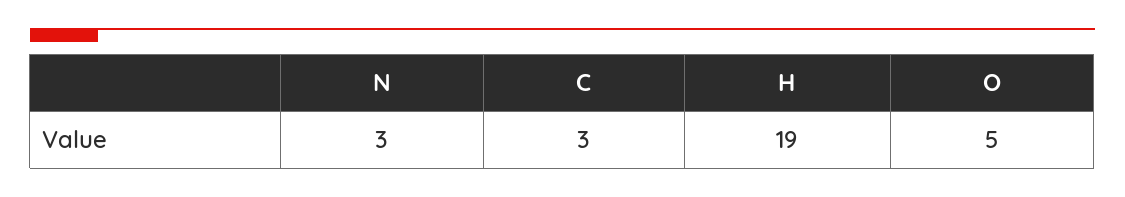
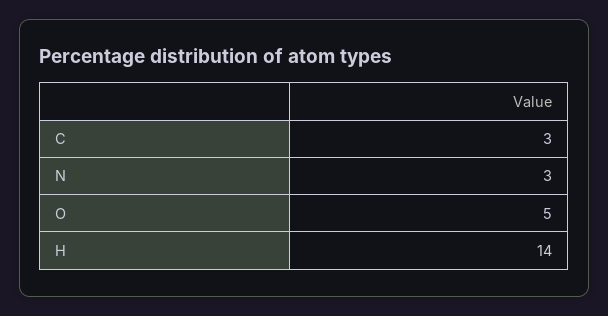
  {
    "N": 3,
    "C": 3,
-   "H": 19,
+   "H": 14,
    "O": 5
  }

